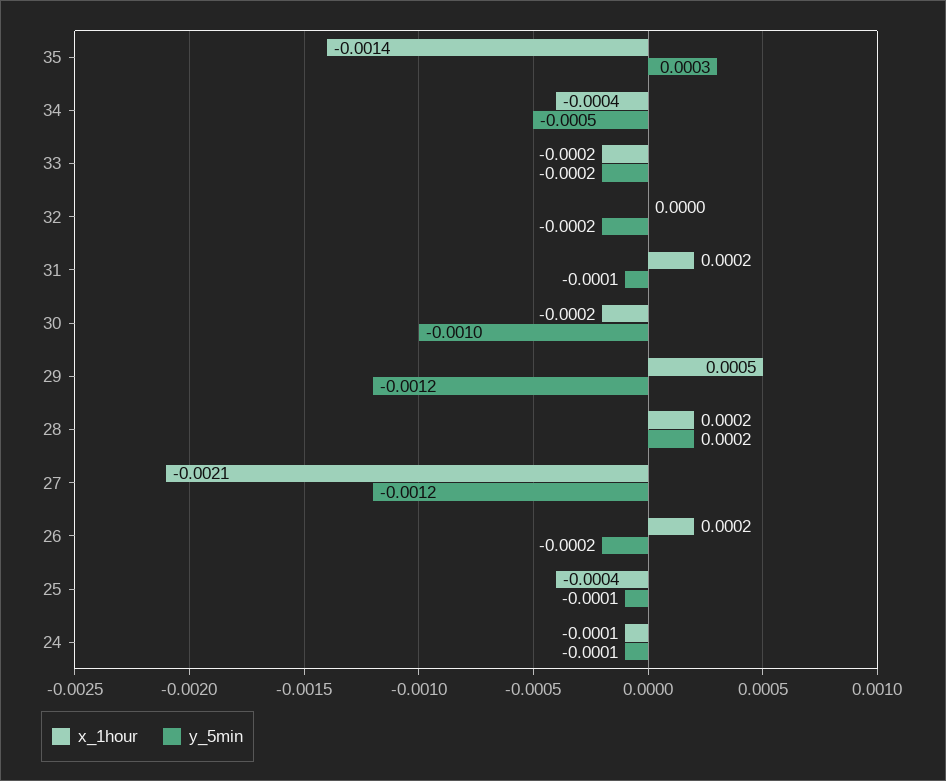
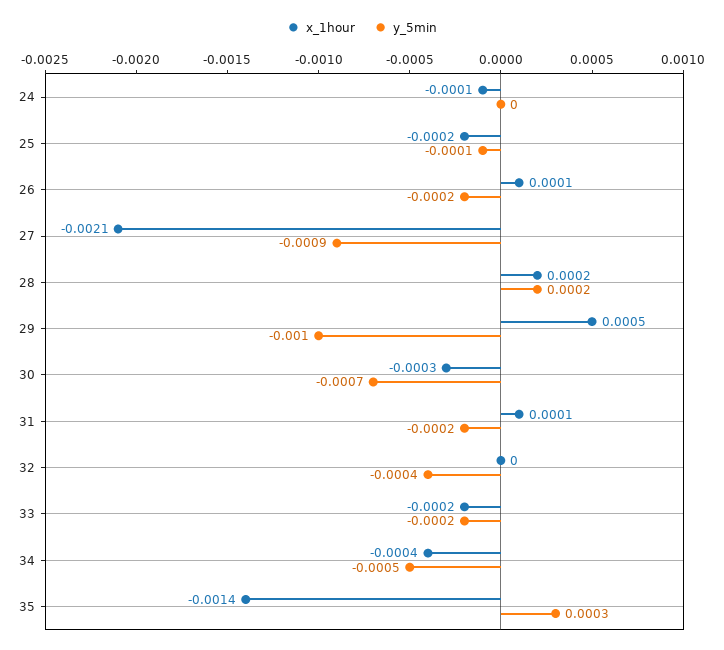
  {
    "x_1hour": {
      "35": -0.0014,
      "34": -0.0004,
      "33": -0.0002,
      "32": 0,
-     "31": 0.0002,
+     "31": 0.0001,
-     "30": -0.0002,
+     "30": -0.0003,
      "29": 0.0005,
      "28": 0.0002,
      "27": -0.0021,
-     "26": 0.0002,
+     "26": 0.0001,
-     "25": -0.0004,
+     "25": -0.0002,
      "24": -0.0001
    },
    "y_5min": {
      "35": 0.0003,
      "34": -0.0005,
      "33": -0.0002,
-     "32": -0.0002,
+     "32": -0.0004,
-     "31": -0.0001,
+     "31": -0.0002,
-     "30": -0.001,
+     "30": -0.0007,
-     "29": -0.0012,
+     "29": -0.001,
      "28": 0.0002,
-     "27": -0.0012,
+     "27": -0.0009,
      "26": -0.0002,
      "25": -0.0001,
-     "24": -0.0001
+     "24": 0
    }
  }

